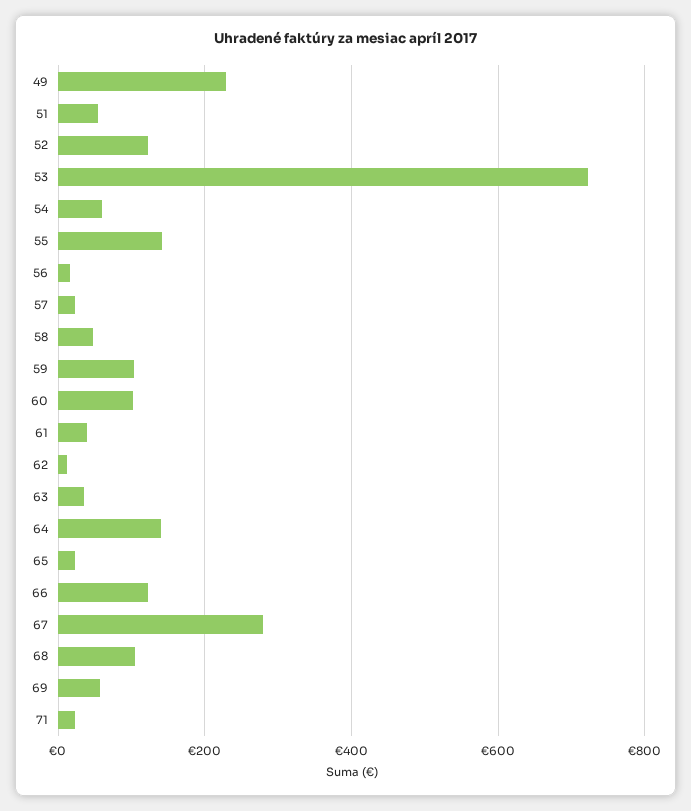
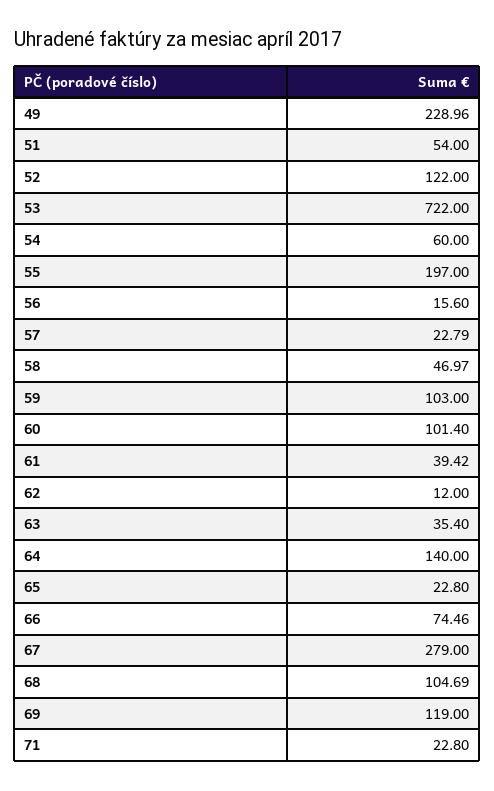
  {
    "49": 228.96,
    "51": 54,
    "52": 122,
    "53": 722,
    "54": 60,
-   "55": 140,
+   "55": 197,
    "56": 15.6,
    "57": 22.79,
    "58": 46.97,
    "59": 103,
    "60": 101.4,
    "61": 39.42,
    "62": 12,
    "63": 35.4,
    "64": 140,
    "65": 22.8,
-   "66": 120,
+   "66": 74.46,
    "67": 279,
    "68": 104.69,
-   "69": 60,
+   "69": 119,
    "71": 22.8
  }

